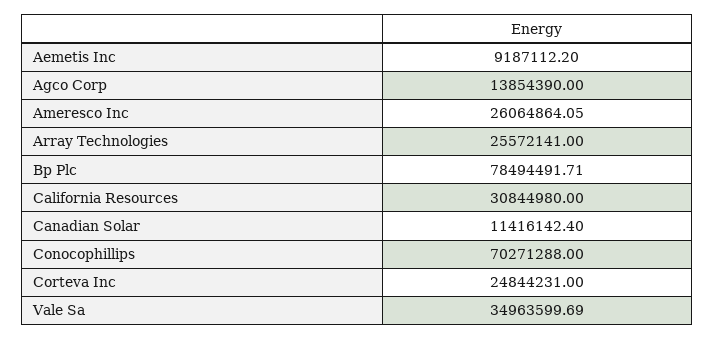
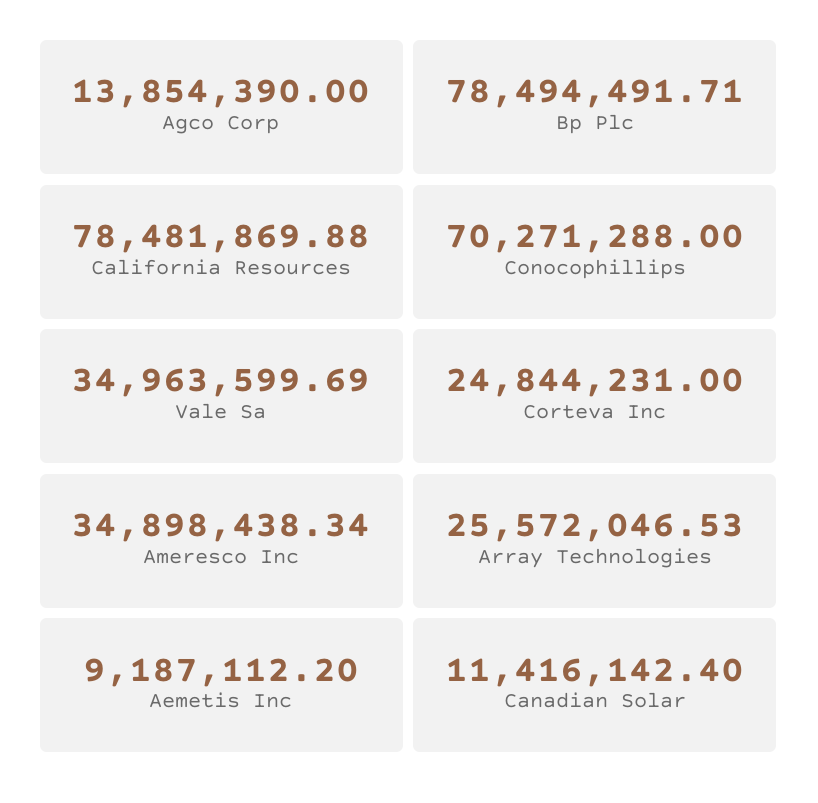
  {
    "Aemetis Inc": 9187112.2,
    "Agco Corp": 13854390,
-   "Ameresco Inc": 26064864.05,
+   "Ameresco Inc": 34898438.34,
-   "Array Technologies": 25572141,
+   "Array Technologies": 25572046.53,
    "Bp Plc": 78494491.71,
-   "California Resources": 30844980,
+   "California Resources": 78481869.88,
    "Canadian Solar": 11416142.4,
    "Conocophillips": 70271288,
    "Corteva Inc": 24844231,
    "Vale Sa": 34963599.69
  }

